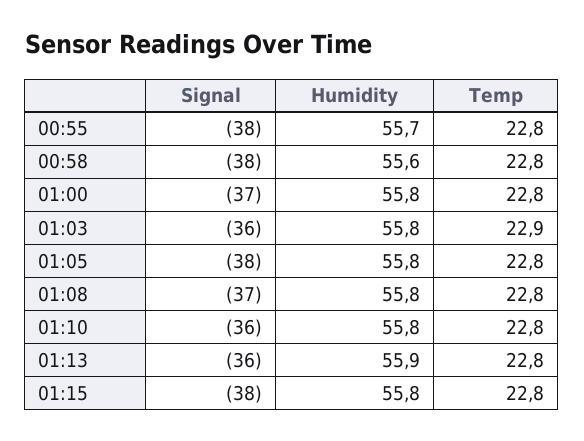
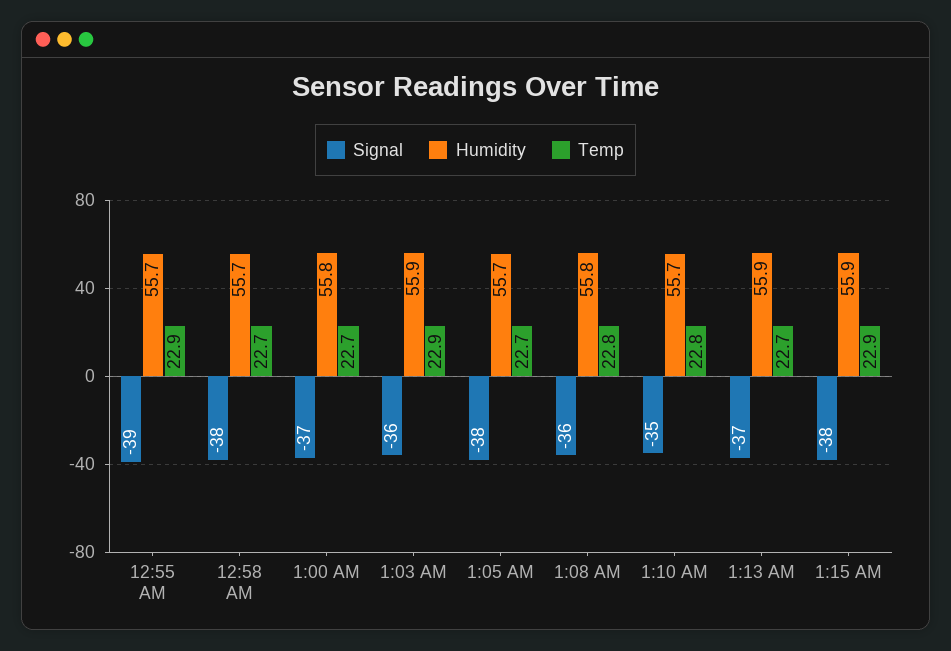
  {
    "Signal": {
-     "00:55": -38,
+     "00:55": -39,
      "00:58": -38,
      "01:00": -37,
      "01:03": -36,
      "01:05": -38,
-     "01:08": -37,
+     "01:08": -36,
-     "01:10": -36,
+     "01:10": -35,
-     "01:13": -36,
+     "01:13": -37,
      "01:15": -38
    },
    "Humidity": {
      "00:55": 55.7,
-     "00:58": 55.6,
+     "00:58": 55.7,
      "01:00": 55.8,
-     "01:03": 55.8,
+     "01:03": 55.9,
-     "01:05": 55.8,
+     "01:05": 55.7,
      "01:08": 55.8,
-     "01:10": 55.8,
+     "01:10": 55.7,
      "01:13": 55.9,
-     "01:15": 55.8
+     "01:15": 55.9
    },
    "Temp": {
-     "00:55": 22.8,
+     "00:55": 22.9,
-     "00:58": 22.8,
+     "00:58": 22.7,
-     "01:00": 22.8,
+     "01:00": 22.7,
      "01:03": 22.9,
-     "01:05": 22.8,
+     "01:05": 22.7,
      "01:08": 22.8,
      "01:10": 22.8,
-     "01:13": 22.8,
+     "01:13": 22.7,
-     "01:15": 22.8
+     "01:15": 22.9
    }
  }

